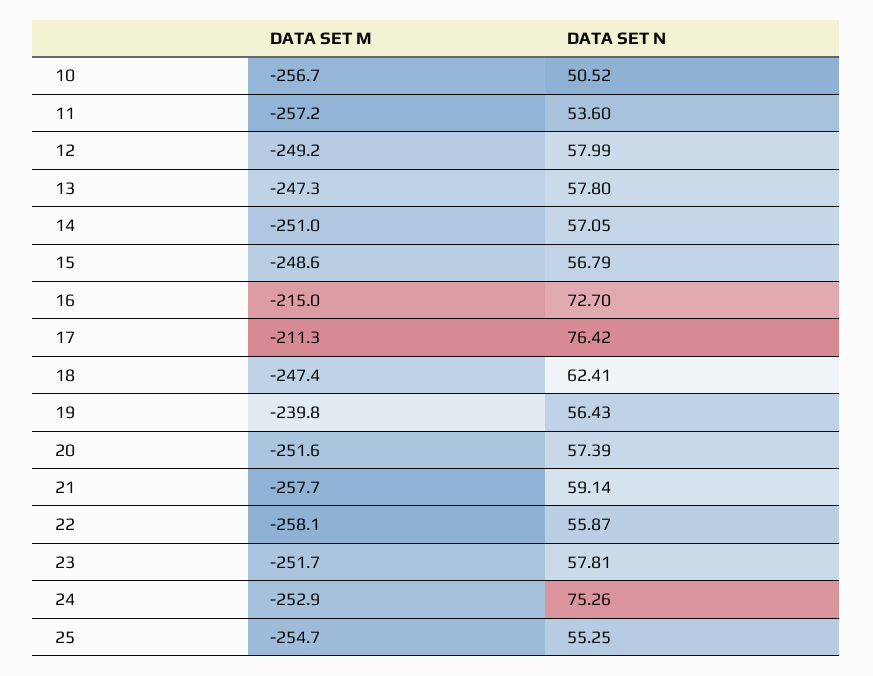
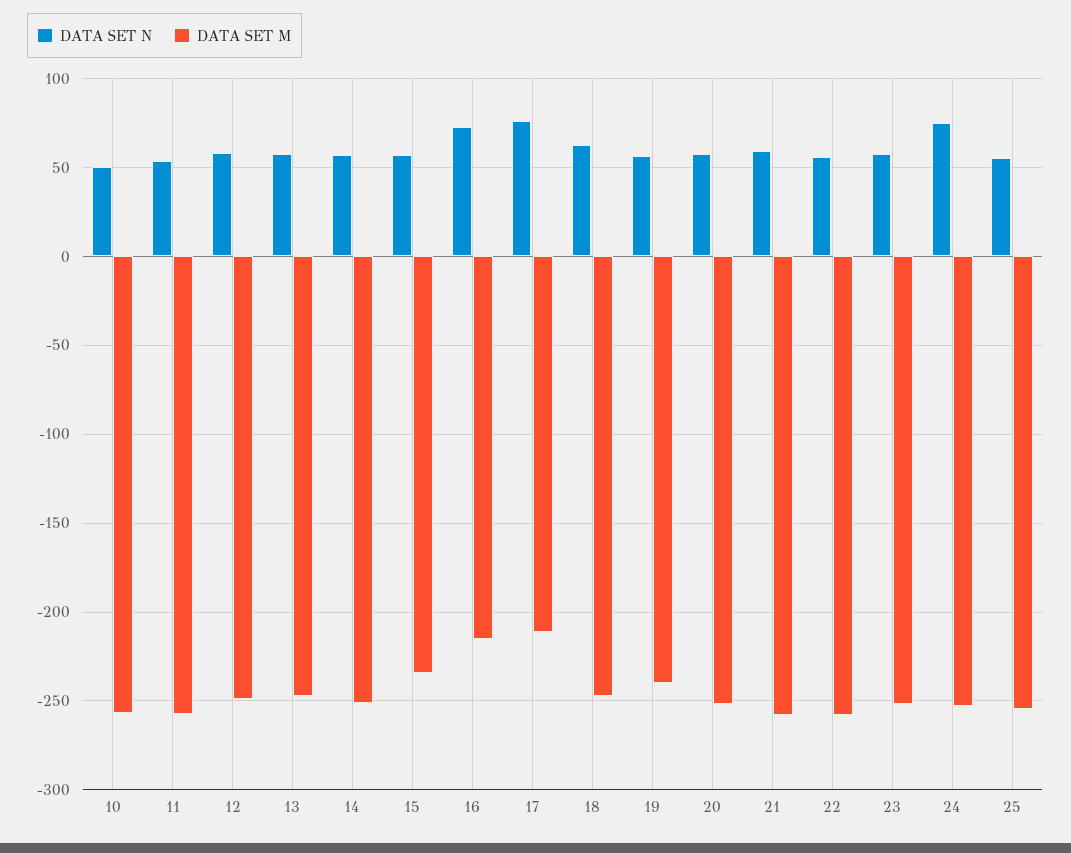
  {
    "DATA SET M": {
      "10": -256.7,
      "11": -257.2,
      "12": -249.2,
      "13": -247.3,
      "14": -251,
-     "15": -248.6,
+     "15": -235,
      "16": -215,
      "17": -211.3,
      "18": -247.4,
      "19": -239.8,
      "20": -251.6,
      "21": -257.7,
      "22": -258.1,
      "23": -251.7,
      "24": -252.9,
      "25": -254.7
    },
    "DATA SET N": {
      "10": 50.52,
      "11": 53.6,
      "12": 57.99,
      "13": 57.8,
      "14": 57.05,
      "15": 56.79,
      "16": 72.7,
      "17": 76.42,
      "18": 62.41,
      "19": 56.43,
      "20": 57.39,
      "21": 59.14,
      "22": 55.87,
      "23": 57.81,
      "24": 75.26,
      "25": 55.25
    }
  }

